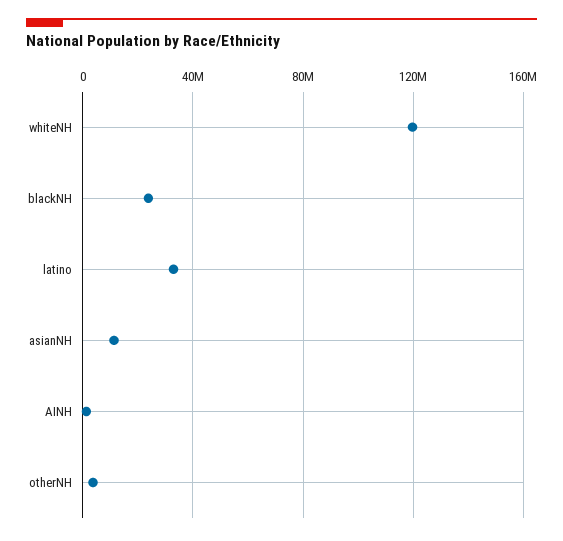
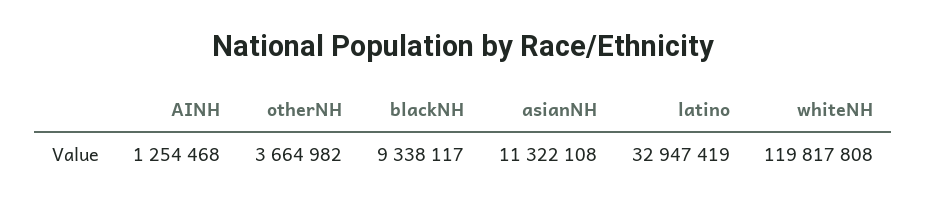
  {
    "whiteNH": 119817808,
-   "blackNH": 25000000,
+   "blackNH": 9338117,
    "latino": 32947419,
    "asianNH": 11322108,
    "AINH": 1254468,
    "otherNH": 3664982
  }

